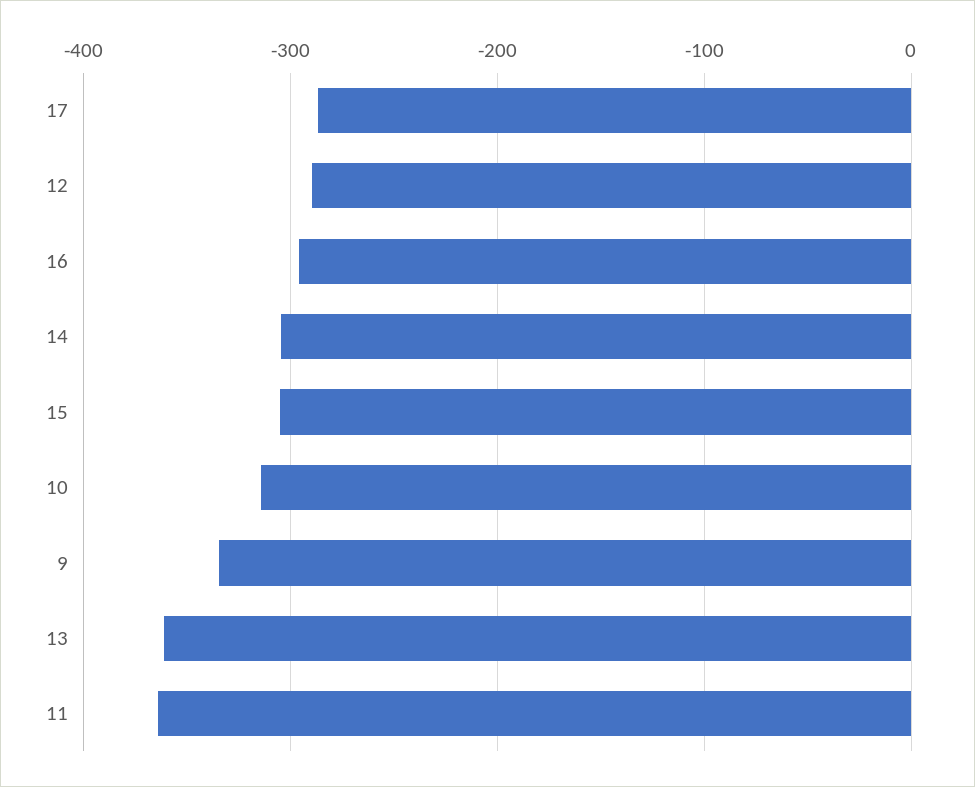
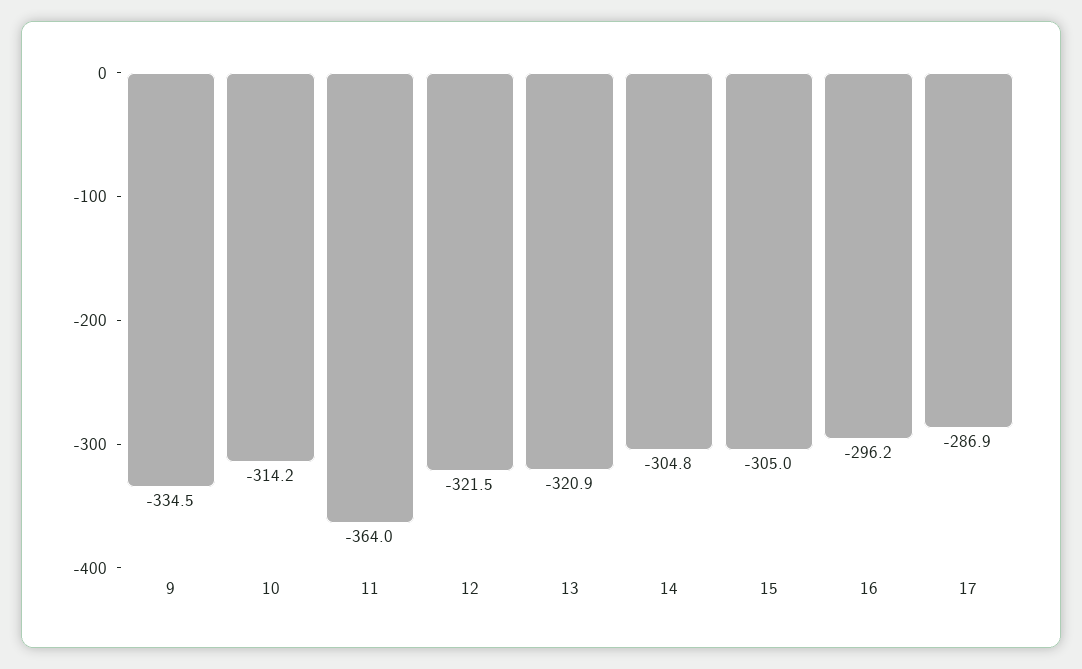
  {
    "17": -286.9,
-   "12": -290,
+   "12": -321.5,
    "16": -296.2,
    "14": -304.8,
    "15": -305,
    "10": -314.2,
    "9": -334.5,
-   "13": -360,
+   "13": -320.9,
    "11": -364
  }

